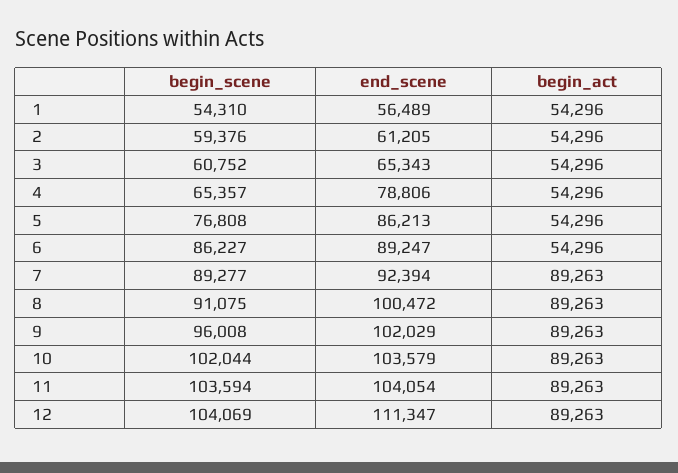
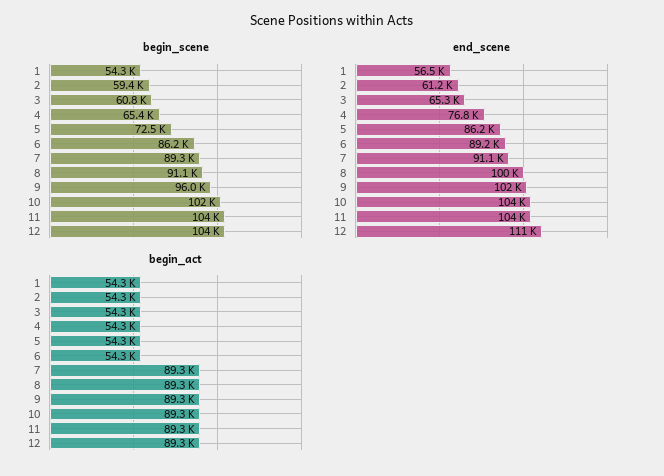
  {
    "begin_scene": {
      "1": 54310,
      "2": 59376,
      "3": 60752,
      "4": 65357,
-     "5": 76808,
+     "5": 72500,
      "6": 86227,
      "7": 89277,
      "8": 91075,
      "9": 96008,
      "10": 102044,
      "11": 103594,
      "12": 104069
    },
    "end_scene": {
      "1": 56489,
      "2": 61205,
      "3": 65343,
-     "4": 78806,
+     "4": 76800,
      "5": 86213,
      "6": 89247,
-     "7": 92394,
+     "7": 91100,
      "8": 100472,
      "9": 102029,
      "10": 103579,
      "11": 104054,
      "12": 111347
    },
    "begin_act": {
      "1": 54296,
      "2": 54296,
      "3": 54296,
      "4": 54296,
      "5": 54296,
      "6": 54296,
      "7": 89263,
      "8": 89263,
      "9": 89263,
      "10": 89263,
      "11": 89263,
      "12": 89263
    }
  }

